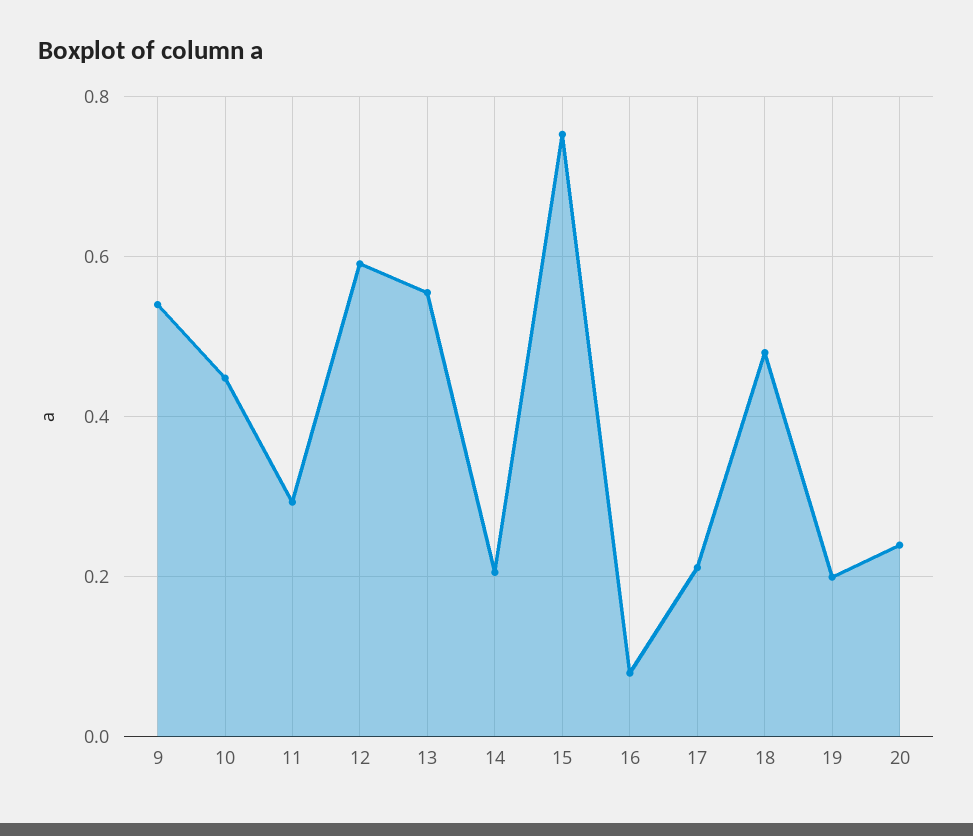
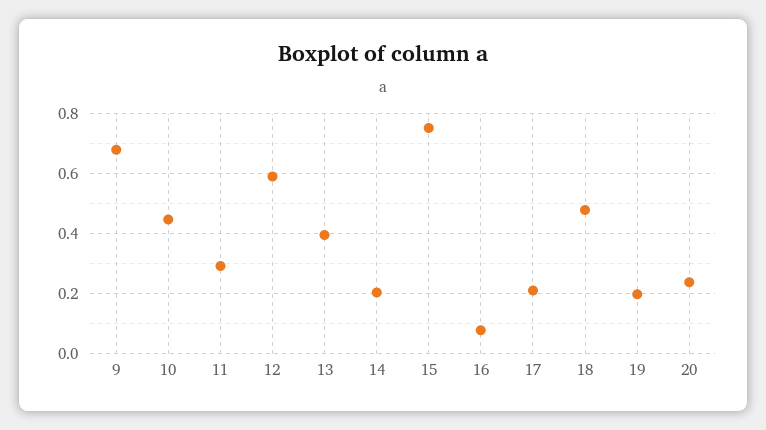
  {
-   "9": 0.54,
+   "9": 0.68,
    "10": 0.44,
    "11": 0.3,
    "12": 0.6,
-   "13": 0.56,
+   "13": 0.4,
    "14": 0.2,
    "15": 0.76,
    "16": 0.08,
    "17": 0.22,
    "18": 0.48,
    "19": 0.2,
    "20": 0.24
  }

